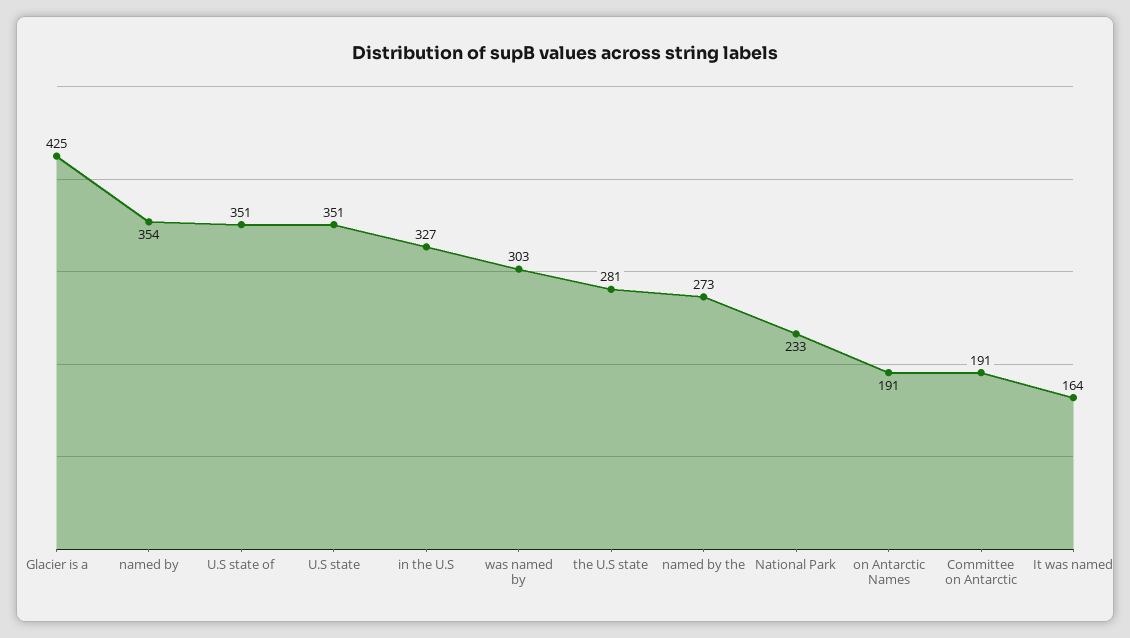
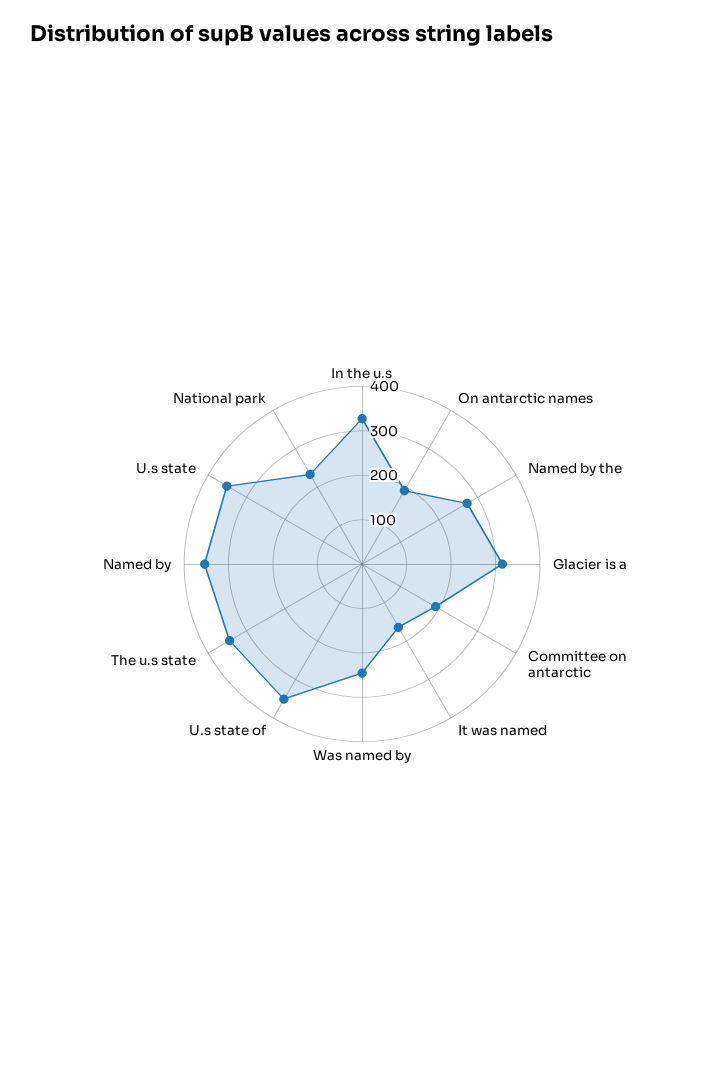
  {
-   "Glacier is a": 425,
+   "Glacier is a": 320,
    "named by": 354,
    "U.S state of": 351,
    "U.S state": 351,
    "in the U.S": 327,
-   "was named by": 303,
+   "was named by": 240,
-   "the U.S state": 281,
+   "the U.S state": 340,
    "named by the": 273,
    "National Park": 233,
    "on Antarctic Names": 191,
    "Committee on Antarctic": 191,
    "It was named": 164
  }

